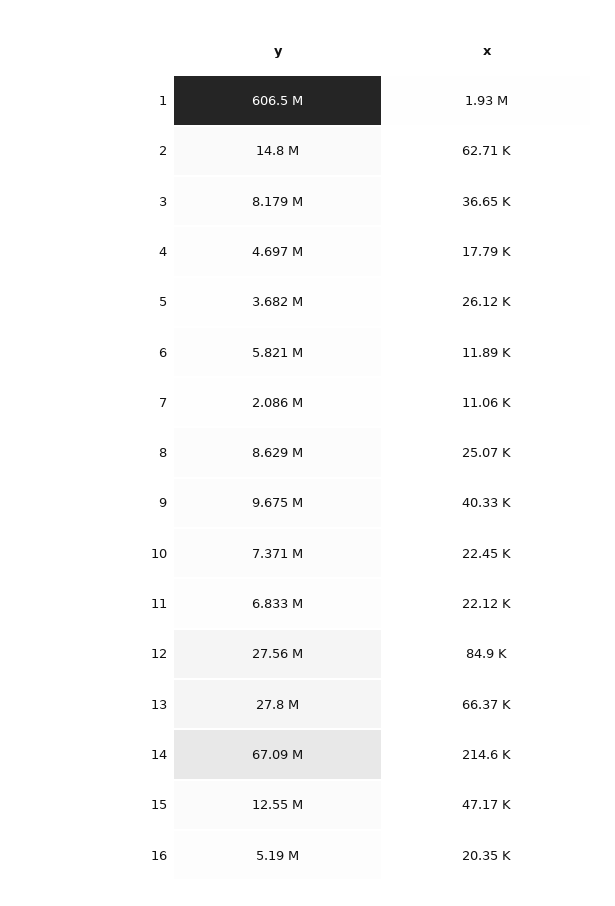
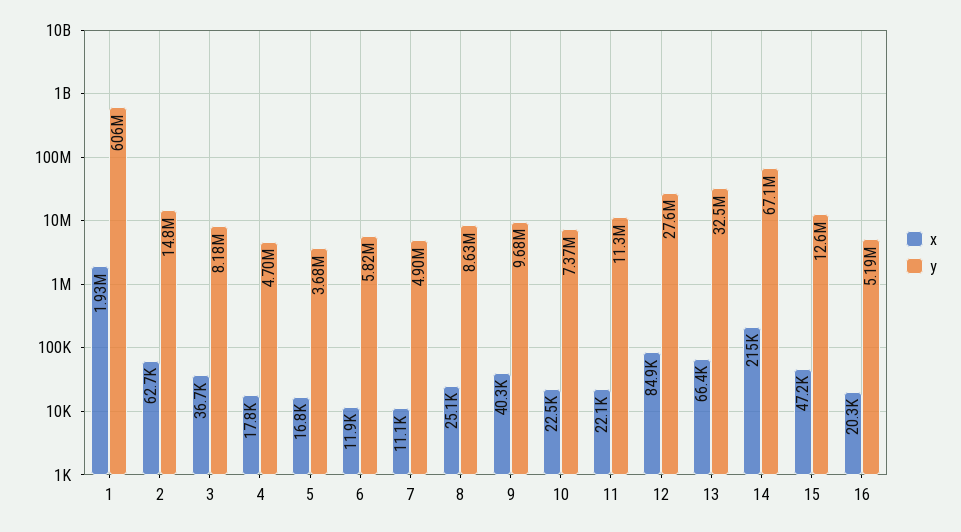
  {
    "y": {
      "1": 606500000,
      "2": 14800000,
      "3": 8179000,
      "4": 4697000,
      "5": 3682000,
      "6": 5821000,
-     "7": 2086000,
+     "7": 4900000,
      "8": 8629000,
      "9": 9675000,
      "10": 7371000,
-     "11": 6833000,
+     "11": 11300000,
      "12": 27560000,
-     "13": 27800000,
+     "13": 32500000,
      "14": 67090000,
      "15": 12550000,
      "16": 5190000
    },
    "x": {
      "1": 1930000,
      "2": 62710,
      "3": 36650,
      "4": 17790,
-     "5": 26120,
+     "5": 16800,
      "6": 11890,
      "7": 11060,
      "8": 25070,
      "9": 40330,
      "10": 22450,
      "11": 22120,
      "12": 84900,
      "13": 66370,
      "14": 214600,
      "15": 47170,
      "16": 20350
    }
  }

